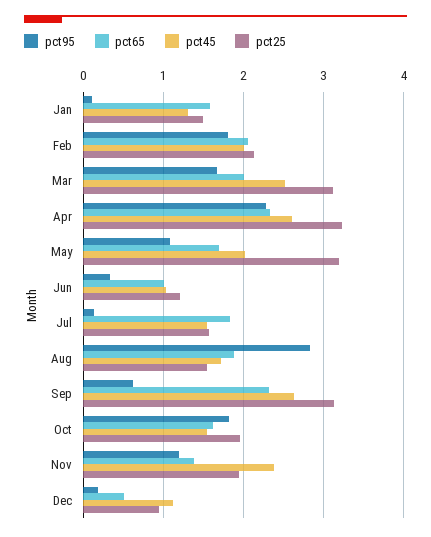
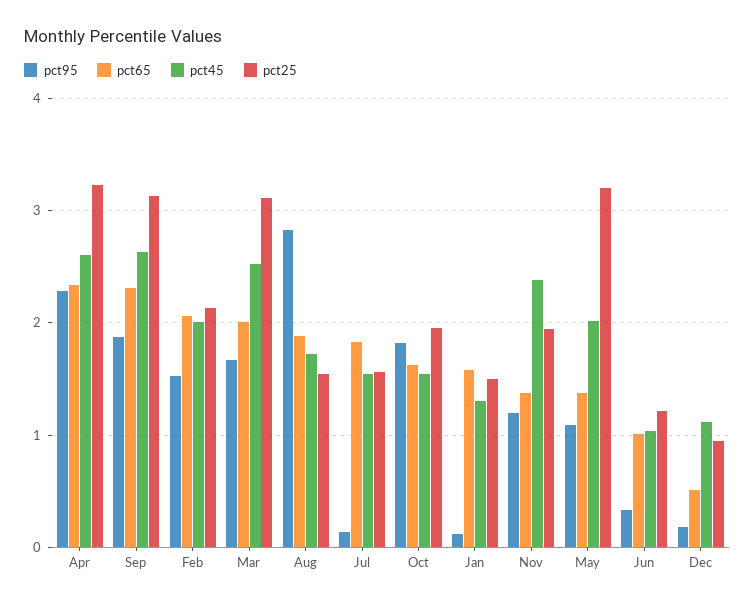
  {
    "pct95": {
      "Jan": 0.1,
-     "Feb": 1.8,
+     "Feb": 1.5,
      "Mar": 1.7,
      "Apr": 2.3,
      "May": 1.1,
      "Jun": 0.3,
      "Jul": 0.1,
      "Aug": 2.8,
-     "Sep": 0.6,
+     "Sep": 1.9,
      "Oct": 1.8,
      "Nov": 1.2,
      "Dec": 0.2
    },
    "pct65": {
      "Jan": 1.6,
      "Feb": 2.1,
      "Mar": 2,
      "Apr": 2.3,
-     "May": 1.7,
+     "May": 1.4,
      "Jun": 1,
      "Jul": 1.8,
      "Aug": 1.9,
      "Sep": 2.3,
      "Oct": 1.6,
      "Nov": 1.4,
      "Dec": 0.5
    },
    "pct45": {
      "Jan": 1.3,
      "Feb": 2,
      "Mar": 2.5,
      "Apr": 2.6,
      "May": 2,
      "Jun": 1,
      "Jul": 1.5,
      "Aug": 1.7,
      "Sep": 2.6,
      "Oct": 1.5,
      "Nov": 2.4,
      "Dec": 1.1
    },
    "pct25": {
      "Jan": 1.5,
      "Feb": 2.1,
      "Mar": 3.1,
      "Apr": 3.2,
      "May": 3.2,
      "Jun": 1.2,
      "Jul": 1.6,
      "Aug": 1.5,
      "Sep": 3.1,
      "Oct": 2,
      "Nov": 1.9,
      "Dec": 0.9
    }
  }

